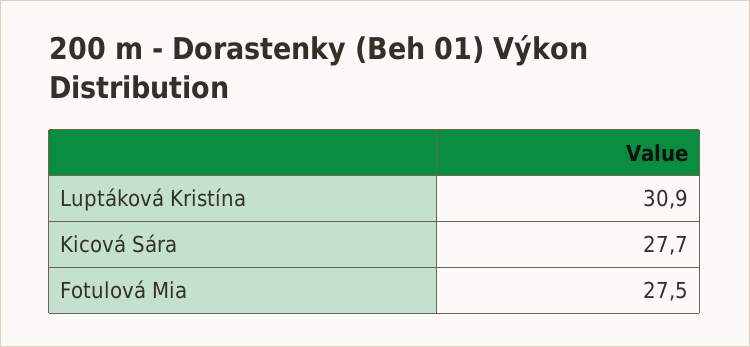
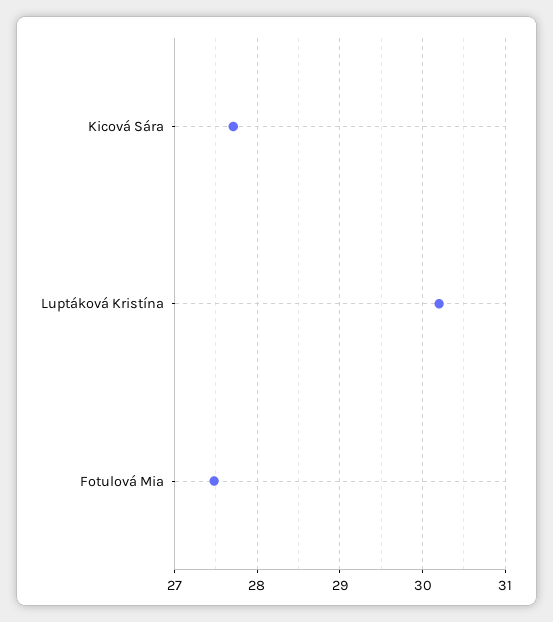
  {
-   "Luptáková Kristína": 30.9,
+   "Luptáková Kristína": 30.2,
    "Kicová Sára": 27.7,
    "Fotulová Mia": 27.5
  }

